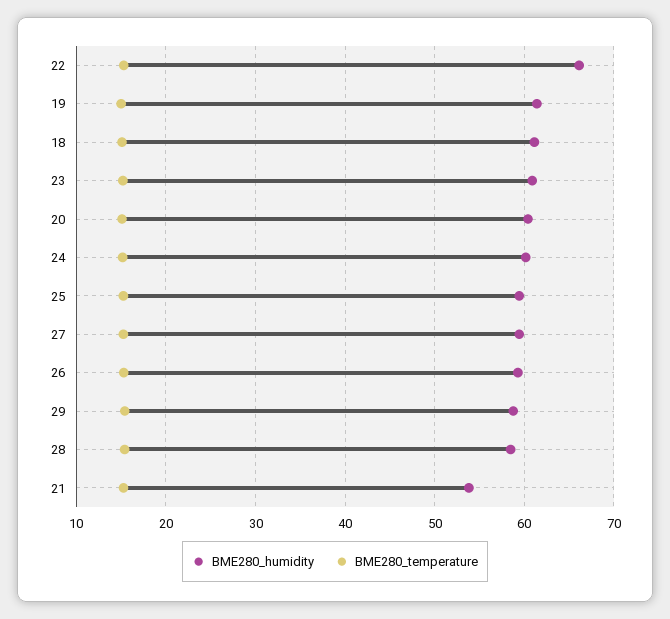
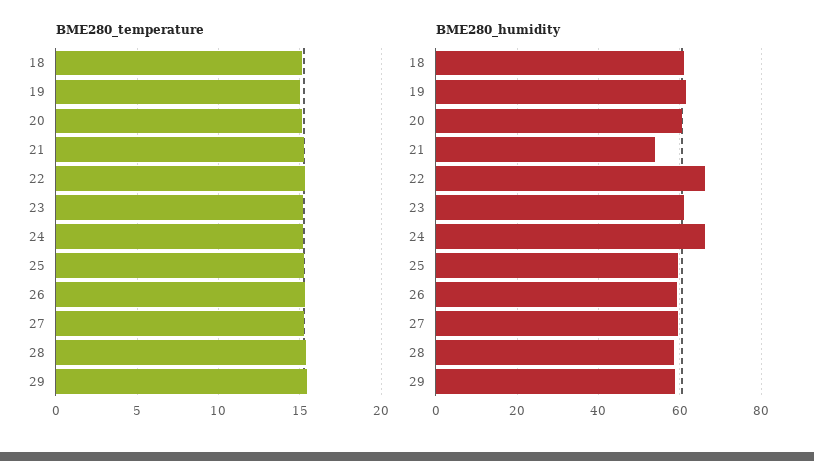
  {
    "BME280_humidity": {
      "22": 66,
      "19": 61,
      "18": 61,
      "23": 61,
      "20": 60,
-     "24": 60,
+     "24": 66,
      "25": 59,
      "27": 59,
      "26": 59,
      "29": 59,
      "28": 58,
      "21": 54
    },
    "BME280_temperature": {
      "22": 15.5,
      "19": 15,
      "18": 15,
      "23": 15,
      "20": 15,
      "24": 15,
      "25": 15.5,
      "27": 15.5,
      "26": 15.5,
      "29": 15.5,
      "28": 15.5,
      "21": 15.5
    }
  }

